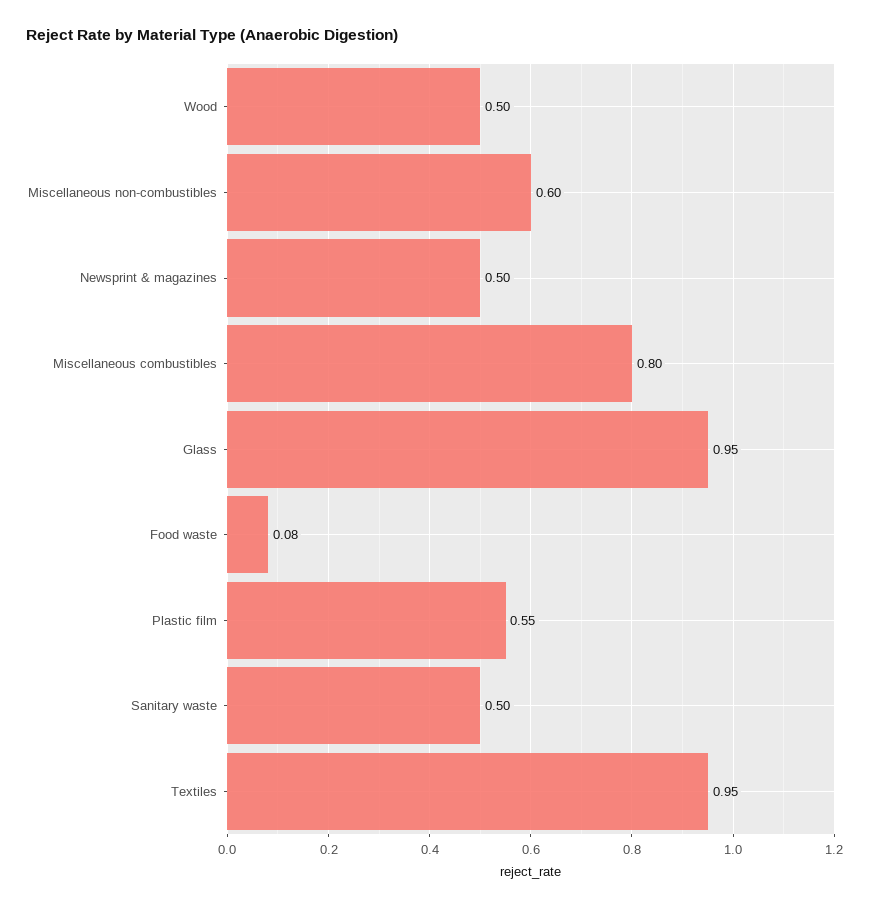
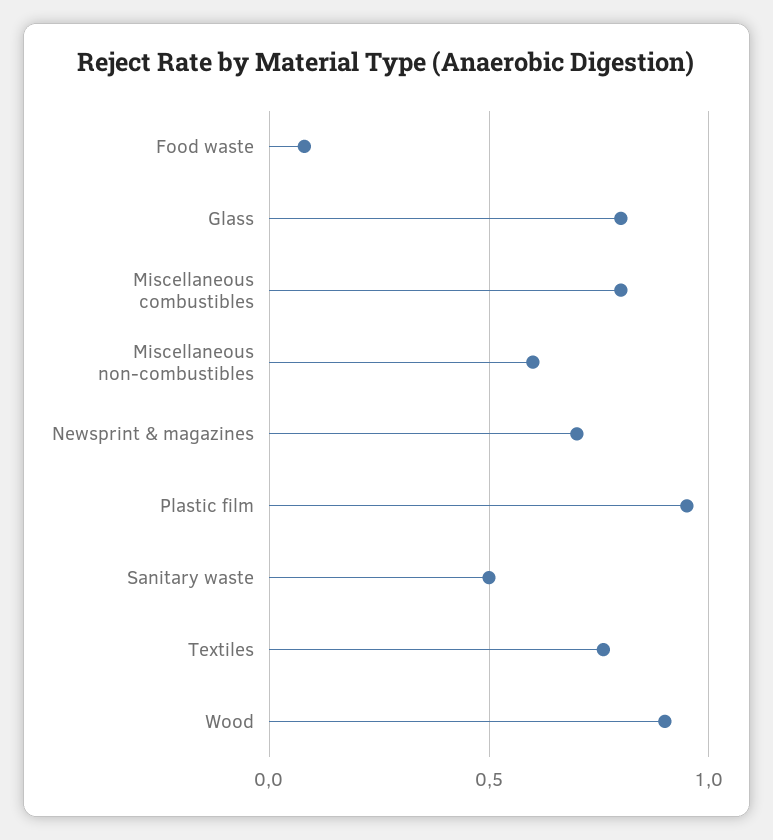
  {
-   "Wood": 0.5,
+   "Wood": 0.9,
    "Miscellaneous non-combustibles": 0.6,
-   "Newsprint & magazines": 0.5,
+   "Newsprint & magazines": 0.7,
    "Miscellaneous combustibles": 0.8,
-   "Glass": 0.95,
+   "Glass": 0.8,
    "Food waste": 0.08,
-   "Plastic film": 0.55,
+   "Plastic film": 0.95,
    "Sanitary waste": 0.5,
-   "Textiles": 0.95
+   "Textiles": 0.75
  }

